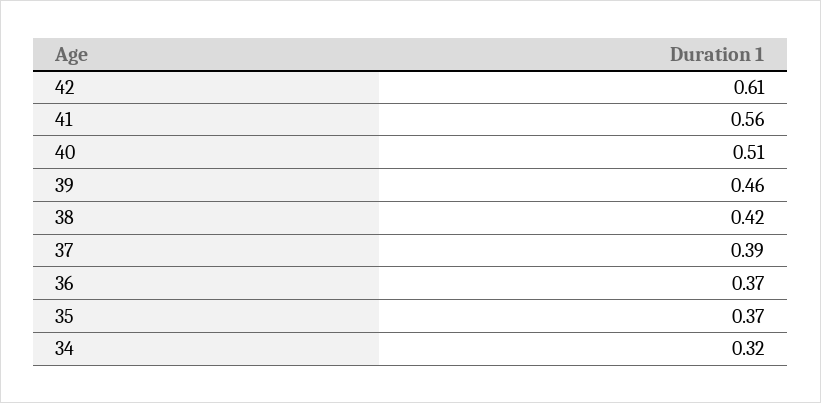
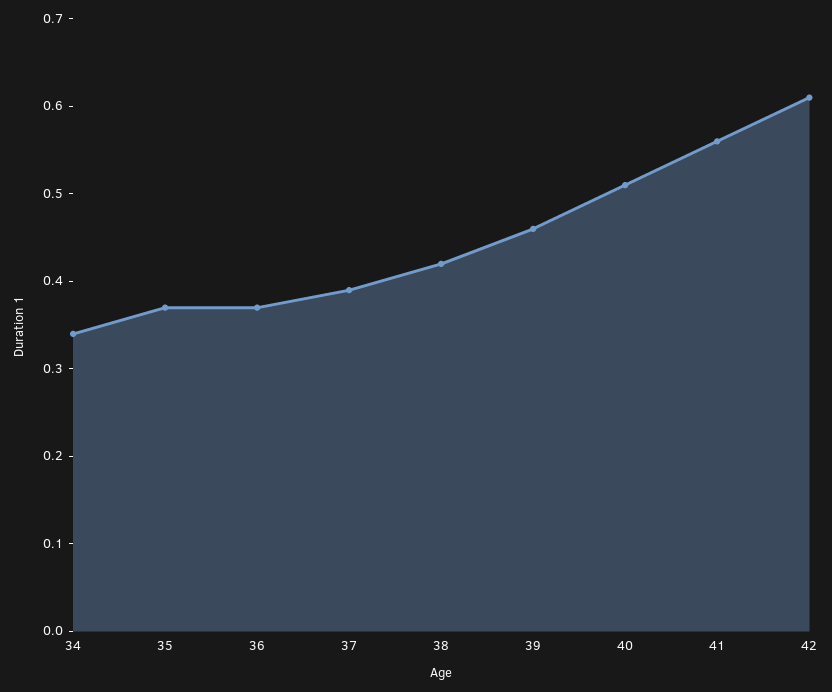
  {
    "42": 0.61,
    "41": 0.56,
    "40": 0.51,
    "39": 0.46,
    "38": 0.42,
    "37": 0.39,
    "36": 0.37,
    "35": 0.37,
-   "34": 0.32
+   "34": 0.34
  }

